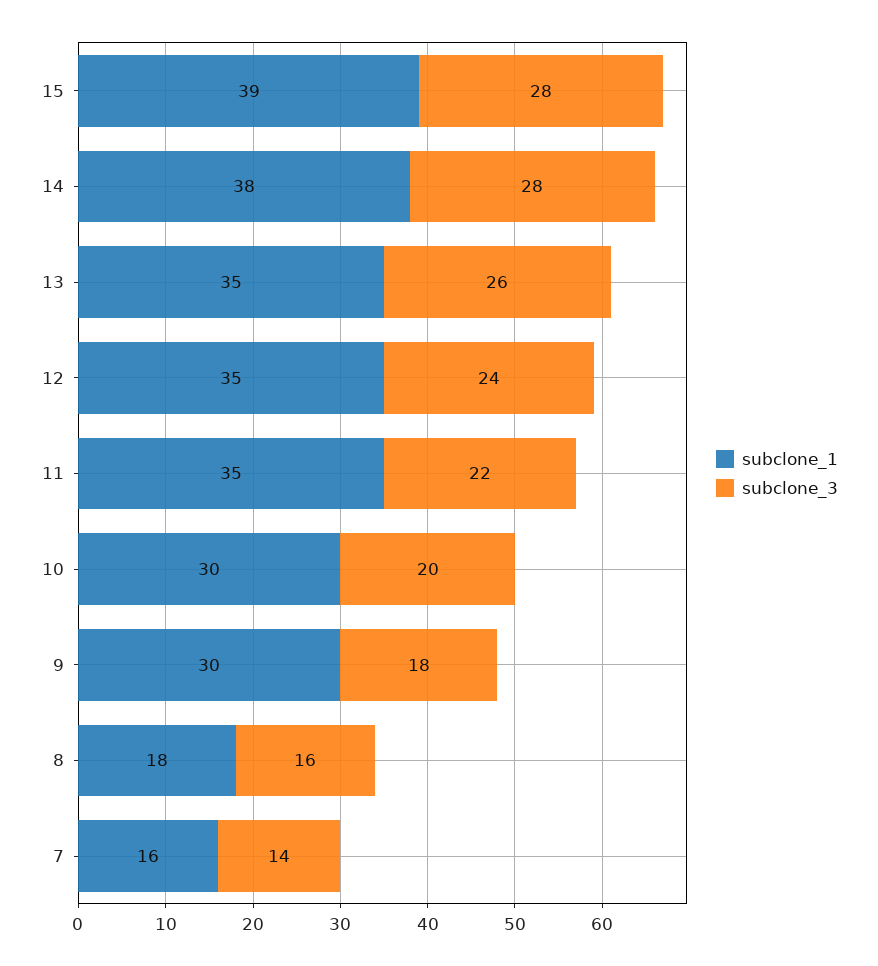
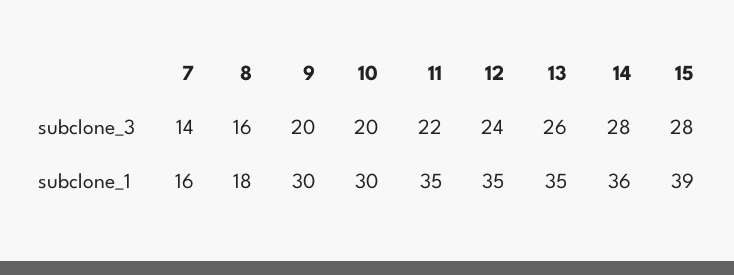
  {
    "subclone_1": {
      "15": 39,
-     "14": 38,
+     "14": 36,
      "13": 35,
      "12": 35,
      "11": 35,
      "10": 30,
      "9": 30,
      "8": 18,
      "7": 16
    },
    "subclone_3": {
      "15": 28,
      "14": 28,
      "13": 26,
      "12": 24,
      "11": 22,
      "10": 20,
-     "9": 18,
+     "9": 20,
      "8": 16,
      "7": 14
    }
  }

